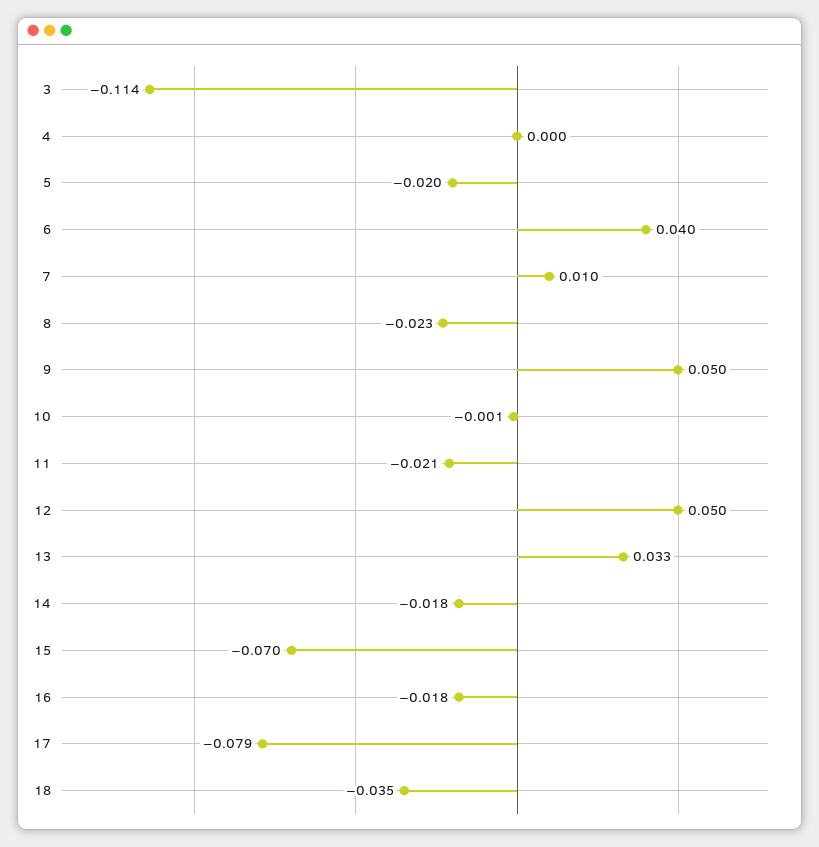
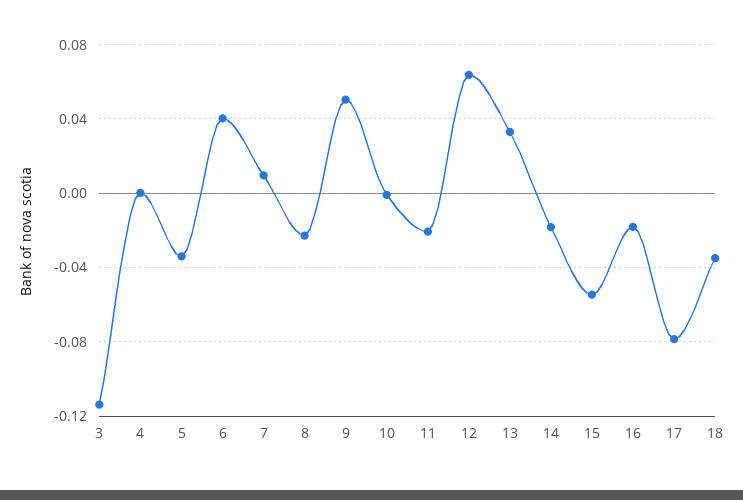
  {
    "3": -0.114,
    "4": 0,
-   "5": -0.02,
+   "5": -0.035,
    "6": 0.04,
    "7": 0.01,
    "8": -0.023,
    "9": 0.05,
    "10": -0.001,
    "11": -0.021,
-   "12": 0.05,
+   "12": 0.065,
    "13": 0.033,
    "14": -0.018,
-   "15": -0.07,
+   "15": -0.055,
    "16": -0.018,
    "17": -0.079,
    "18": -0.035
  }

